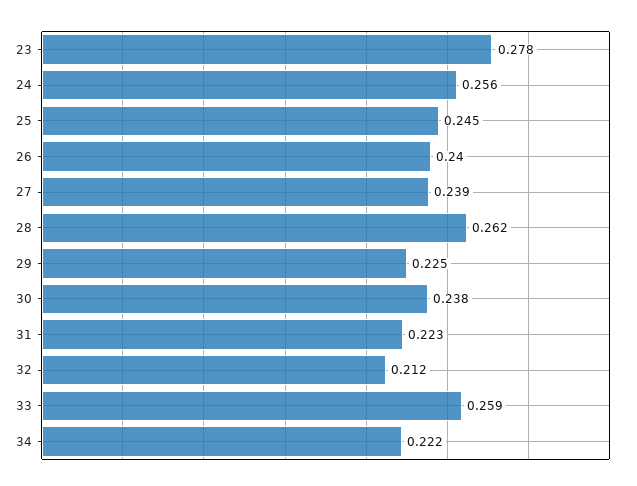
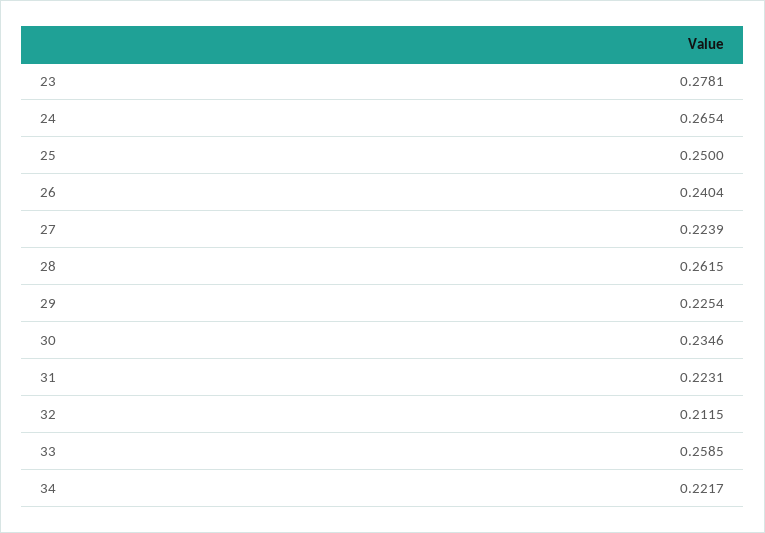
  {
    "23": 0.2781,
-   "24": 0.256,
+   "24": 0.2654,
-   "25": 0.245,
+   "25": 0.25,
    "26": 0.2404,
-   "27": 0.239,
+   "27": 0.2239,
    "28": 0.2615,
    "29": 0.2254,
-   "30": 0.238,
+   "30": 0.2346,
    "31": 0.2231,
    "32": 0.2115,
    "33": 0.2585,
    "34": 0.2217
  }

